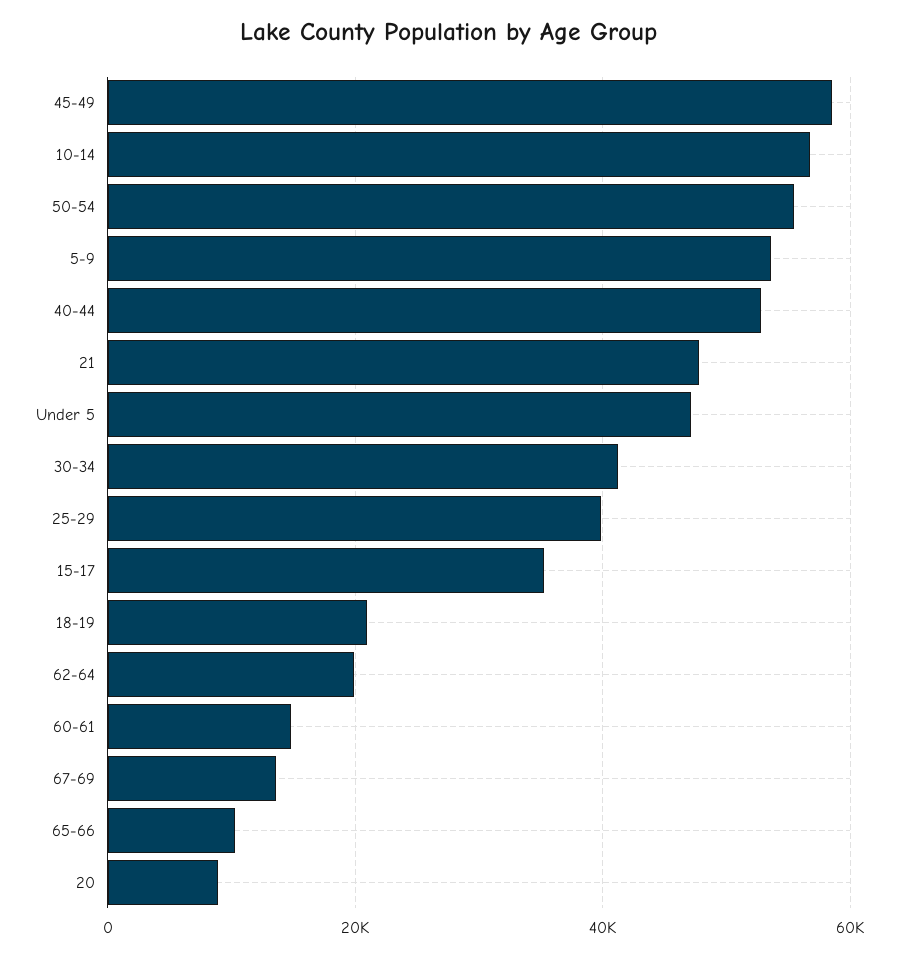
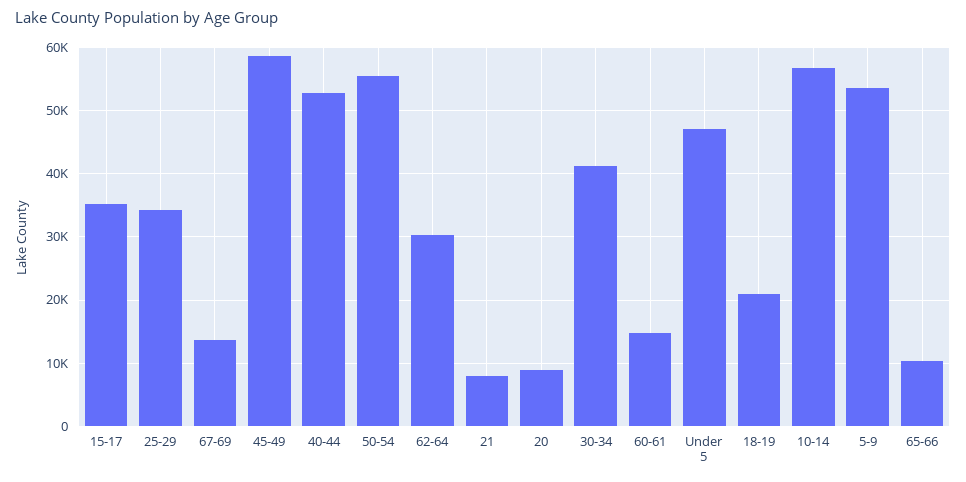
  {
    "45-49": 59000,
    "10-14": 57000,
    "50-54": 55000,
    "5-9": 54000,
    "40-44": 53000,
-   "21": 48000,
+   "21": 8000,
    "Under 5": 47000,
    "30-34": 41000,
-   "25-29": 40000,
+   "25-29": 34000,
    "15-17": 35000,
    "18-19": 21000,
-   "62-64": 20000,
+   "62-64": 30000,
    "60-61": 15000,
    "67-69": 14000,
    "65-66": 10000,
    "20": 9000
  }

